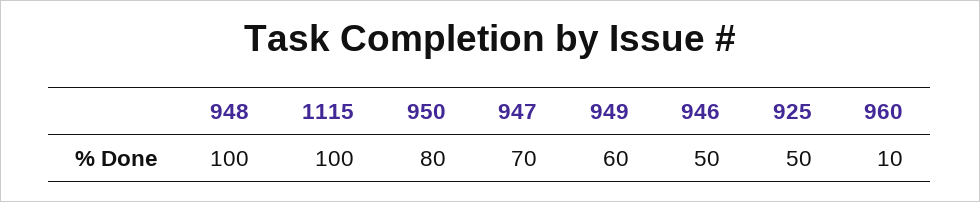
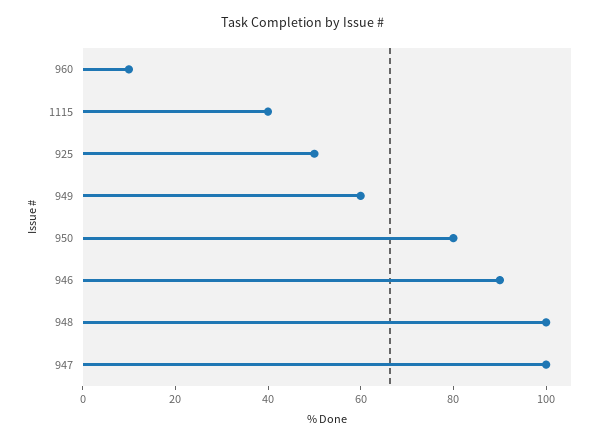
  {
    "948": 100,
-   "1115": 100,
+   "1115": 40,
    "950": 80,
-   "947": 70,
+   "947": 100,
    "949": 60,
-   "946": 50,
+   "946": 90,
    "925": 50,
    "960": 10
  }

